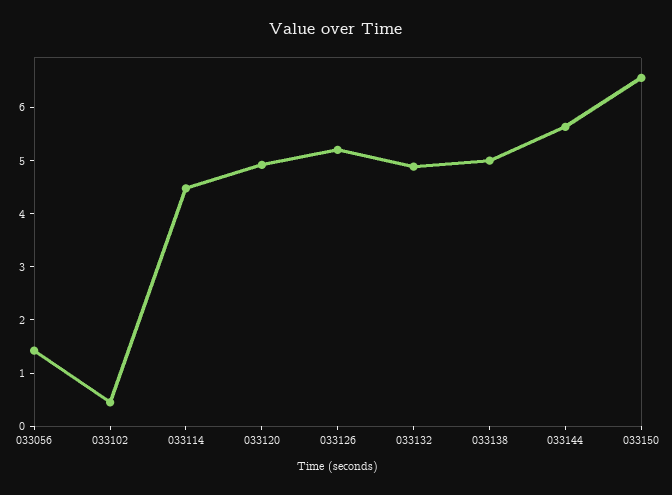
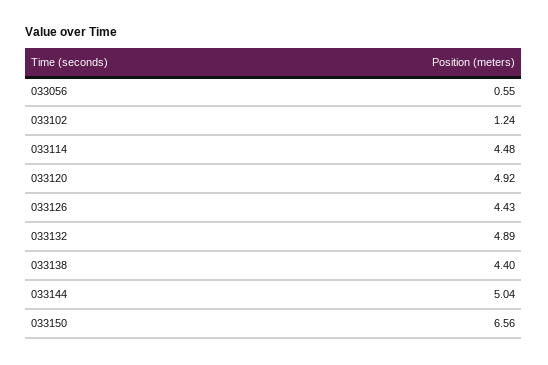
  {
-   "033056": 1.4,
+   "033056": 0.55,
-   "033102": 0.4,
+   "033102": 1.24,
    "033114": 4.48,
    "033120": 4.92,
-   "033126": 5.2,
+   "033126": 4.43,
    "033132": 4.89,
-   "033138": 5,
+   "033138": 4.4,
-   "033144": 5.6,
+   "033144": 5.04,
    "033150": 6.56
  }

